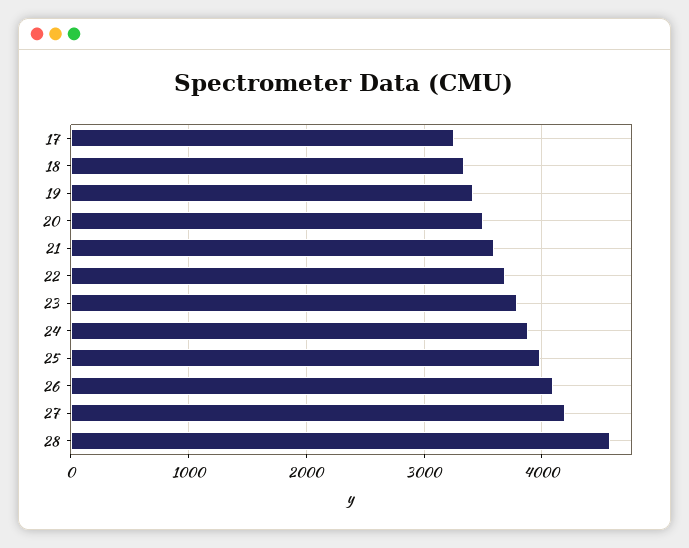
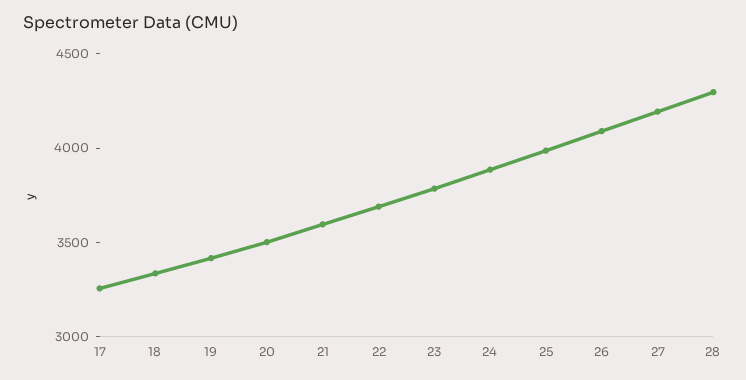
  {
    "17": 3300,
    "18": 3300,
    "19": 3400,
    "20": 3500,
    "21": 3600,
    "22": 3700,
    "23": 3800,
    "24": 3900,
    "25": 4000,
    "26": 4100,
    "27": 4200,
-   "28": 4600
+   "28": 4300
  }

